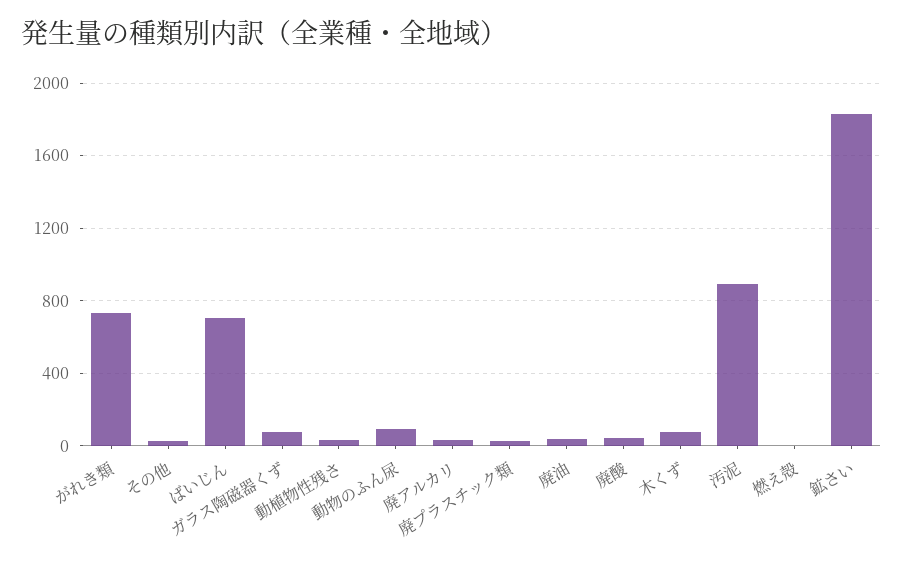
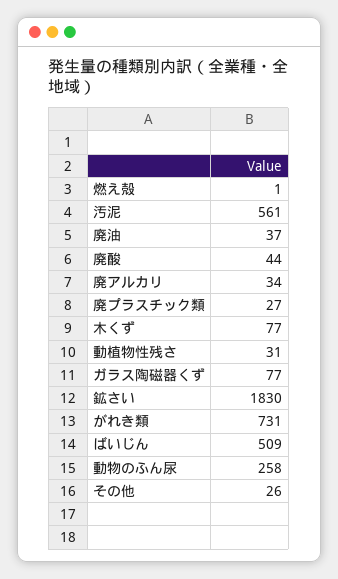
  {
    "がれき類": 731,
    "その他": 26,
-   "ばいじん": 700,
+   "ばいじん": 509,
    "ガラス陶磁器くず": 77,
    "動植物性残さ": 31,
-   "動物のふん尿": 100,
+   "動物のふん尿": 258,
    "廃アルカリ": 34,
    "廃プラスチック類": 27,
    "廃油": 37,
    "廃酸": 44,
    "木くず": 77,
-   "汚泥": 900,
+   "汚泥": 561,
    "燃え殻": 1,
    "鉱さい": 1830
  }

